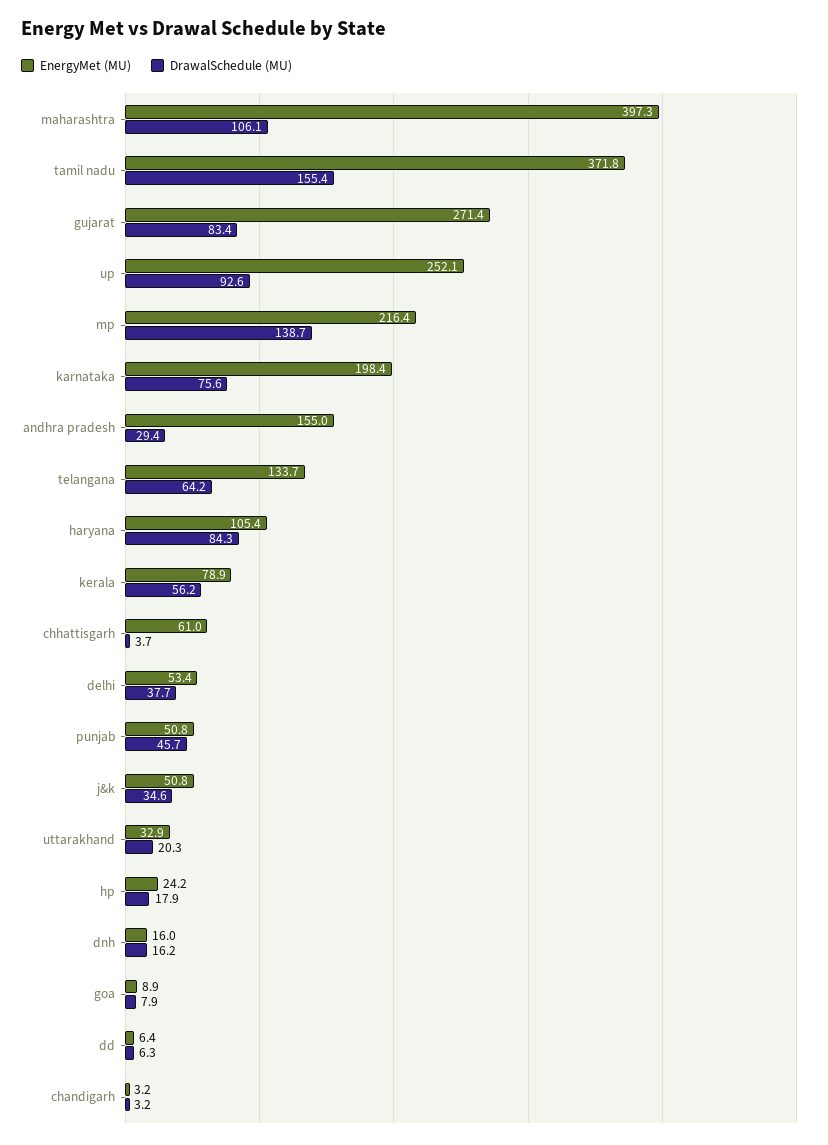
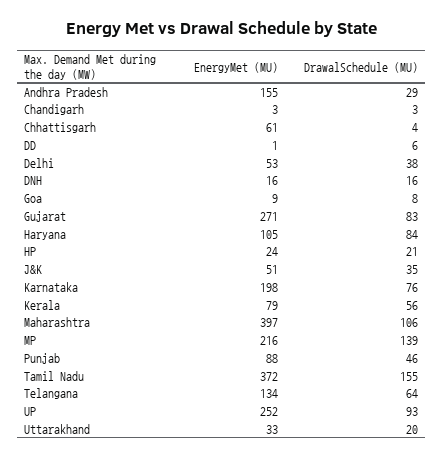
  {
    "EnergyMet (MU)": {
      "maharashtra": 397.3,
      "tamil nadu": 371.8,
      "gujarat": 271.4,
      "up": 252.1,
      "mp": 216.4,
      "karnataka": 198.4,
      "andhra pradesh": 155,
      "telangana": 133.7,
      "haryana": 105.4,
      "kerala": 78.9,
      "chhattisgarh": 61,
      "delhi": 53.4,
-     "punjab": 50.8,
+     "punjab": 88,
      "j&k": 50.8,
      "uttarakhand": 32.9,
      "hp": 24.2,
      "dnh": 16,
      "goa": 8.9,
-     "dd": 6.4,
+     "dd": 1,
      "chandigarh": 3.2
    },
    "DrawalSchedule (MU)": {
      "maharashtra": 106.1,
      "tamil nadu": 155.4,
      "gujarat": 83.4,
      "up": 92.6,
      "mp": 138.7,
      "karnataka": 75.6,
      "andhra pradesh": 29.4,
      "telangana": 64.2,
      "haryana": 84.3,
      "kerala": 56.2,
      "chhattisgarh": 3.7,
      "delhi": 37.7,
      "punjab": 45.7,
      "j&k": 34.6,
      "uttarakhand": 20.3,
-     "hp": 17.9,
+     "hp": 21,
      "dnh": 16.2,
      "goa": 7.9,
      "dd": 6.3,
      "chandigarh": 3.2
    }
  }

